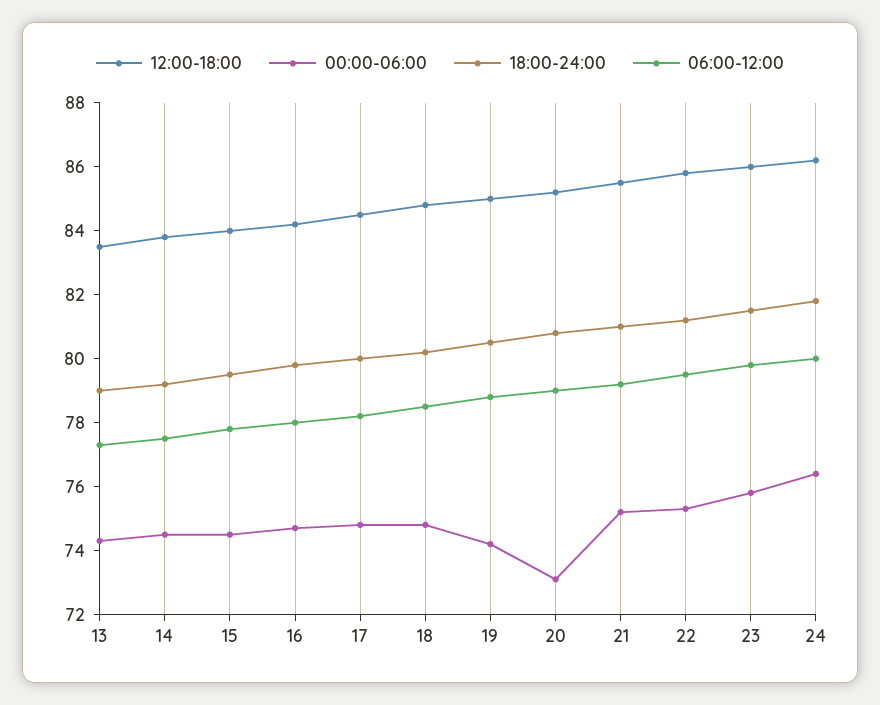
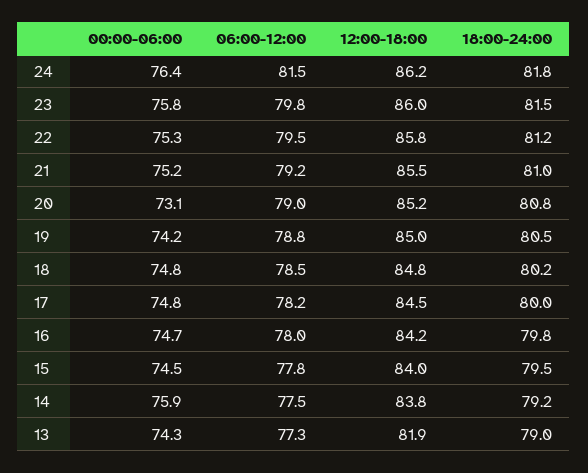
  {
    "12:00-18:00": {
-     "13": 83.5,
+     "13": 81.9,
      "14": 83.8,
      "15": 84,
      "16": 84.2,
      "17": 84.5,
      "18": 84.8,
      "19": 85,
      "20": 85.2,
      "21": 85.5,
      "22": 85.8,
      "23": 86,
      "24": 86.2
    },
    "00:00-06:00": {
      "13": 74.3,
-     "14": 74.5,
+     "14": 75.9,
      "15": 74.5,
      "16": 74.7,
      "17": 74.8,
      "18": 74.8,
      "19": 74.2,
      "20": 73.1,
      "21": 75.2,
      "22": 75.3,
      "23": 75.8,
      "24": 76.4
    },
    "18:00-24:00": {
      "13": 79,
      "14": 79.2,
      "15": 79.5,
      "16": 79.8,
      "17": 80,
      "18": 80.2,
      "19": 80.5,
      "20": 80.8,
      "21": 81,
      "22": 81.2,
      "23": 81.5,
      "24": 81.8
    },
    "06:00-12:00": {
      "13": 77.3,
      "14": 77.5,
      "15": 77.8,
      "16": 78,
      "17": 78.2,
      "18": 78.5,
      "19": 78.8,
      "20": 79,
      "21": 79.2,
      "22": 79.5,
      "23": 79.8,
-     "24": 80
+     "24": 81.5
    }
  }

